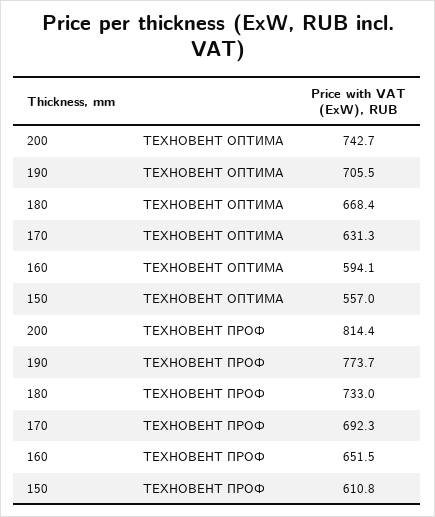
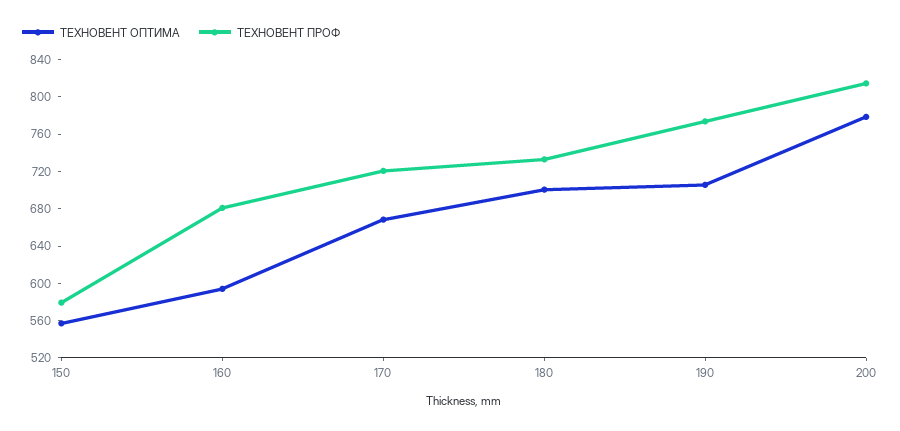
  {
    "ТЕХНОВЕНТ ОПТИМА": {
-     "200": 742.7,
+     "200": 780,
      "190": 705.5,
-     "180": 668.4,
+     "180": 700,
-     "170": 631.3,
+     "170": 670,
      "160": 594.1,
      "150": 557
    },
    "ТЕХНОВЕНТ ПРОФ": {
      "200": 814.4,
      "190": 773.7,
      "180": 733,
-     "170": 692.3,
+     "170": 720,
-     "160": 651.5,
+     "160": 680,
-     "150": 610.8
+     "150": 580
    }
  }

